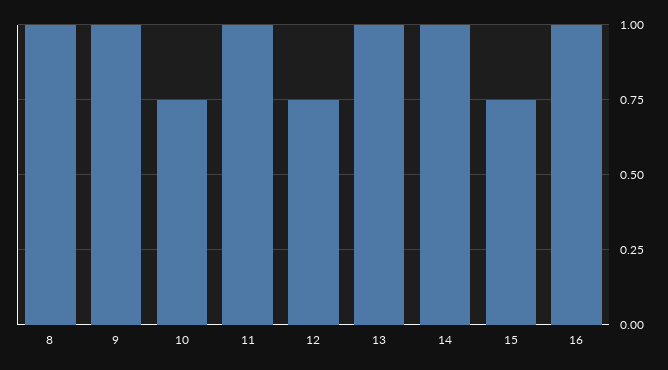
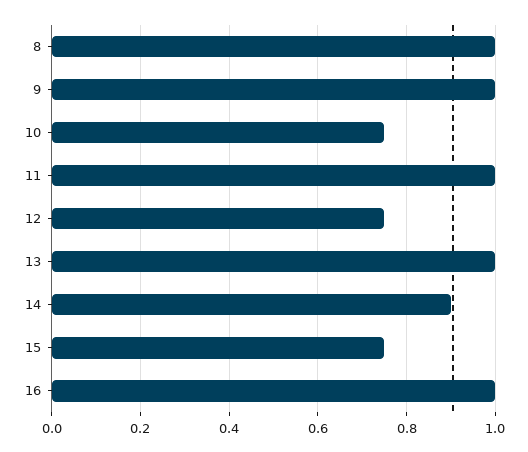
  {
    "8": 1,
    "9": 1,
    "10": 0.75,
    "11": 1,
    "12": 0.75,
    "13": 1,
-   "14": 1,
+   "14": 0.9,
    "15": 0.75,
    "16": 1
  }

